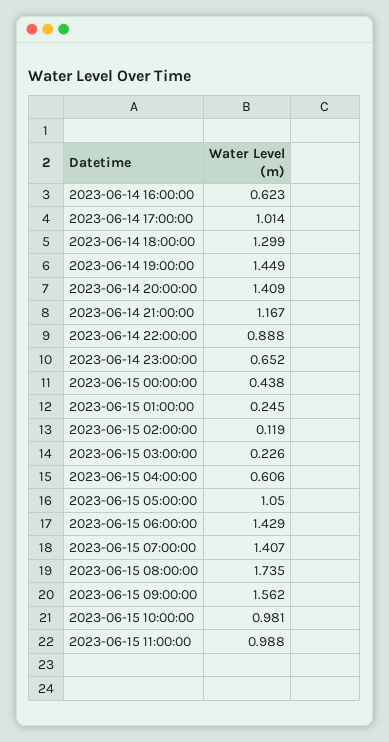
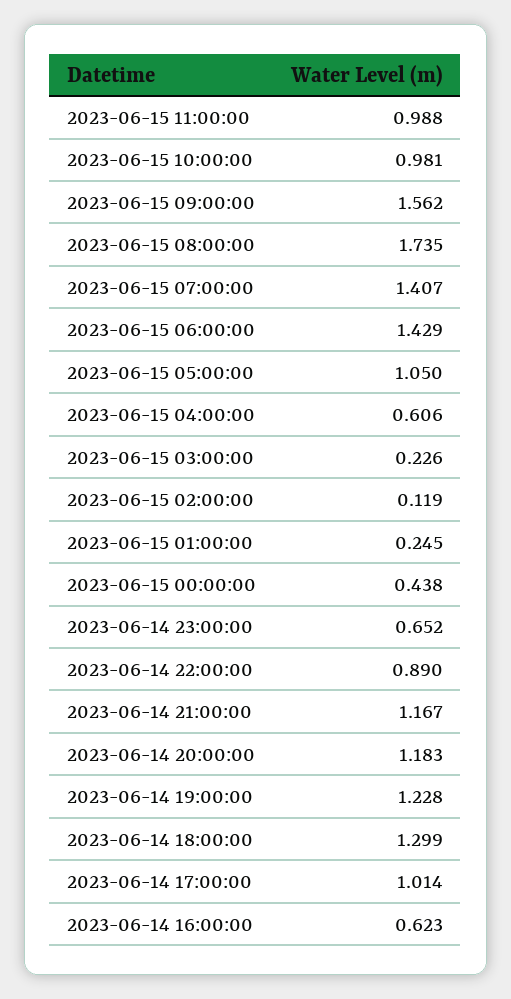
  {
    "2023-06-14 16:00:00": 0.623,
    "2023-06-14 17:00:00": 1.014,
    "2023-06-14 18:00:00": 1.299,
-   "2023-06-14 19:00:00": 1.449,
+   "2023-06-14 19:00:00": 1.228,
-   "2023-06-14 20:00:00": 1.409,
+   "2023-06-14 20:00:00": 1.183,
    "2023-06-14 21:00:00": 1.167,
-   "2023-06-14 22:00:00": 0.888,
+   "2023-06-14 22:00:00": 0.89,
    "2023-06-14 23:00:00": 0.652,
    "2023-06-15 00:00:00": 0.438,
    "2023-06-15 01:00:00": 0.245,
    "2023-06-15 02:00:00": 0.119,
    "2023-06-15 03:00:00": 0.226,
    "2023-06-15 04:00:00": 0.606,
    "2023-06-15 05:00:00": 1.05,
    "2023-06-15 06:00:00": 1.429,
    "2023-06-15 07:00:00": 1.407,
    "2023-06-15 08:00:00": 1.735,
    "2023-06-15 09:00:00": 1.562,
    "2023-06-15 10:00:00": 0.981,
    "2023-06-15 11:00:00": 0.988
  }

